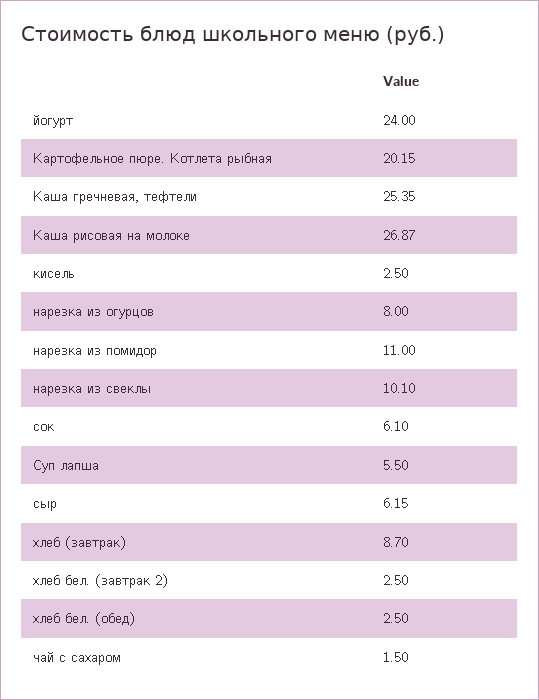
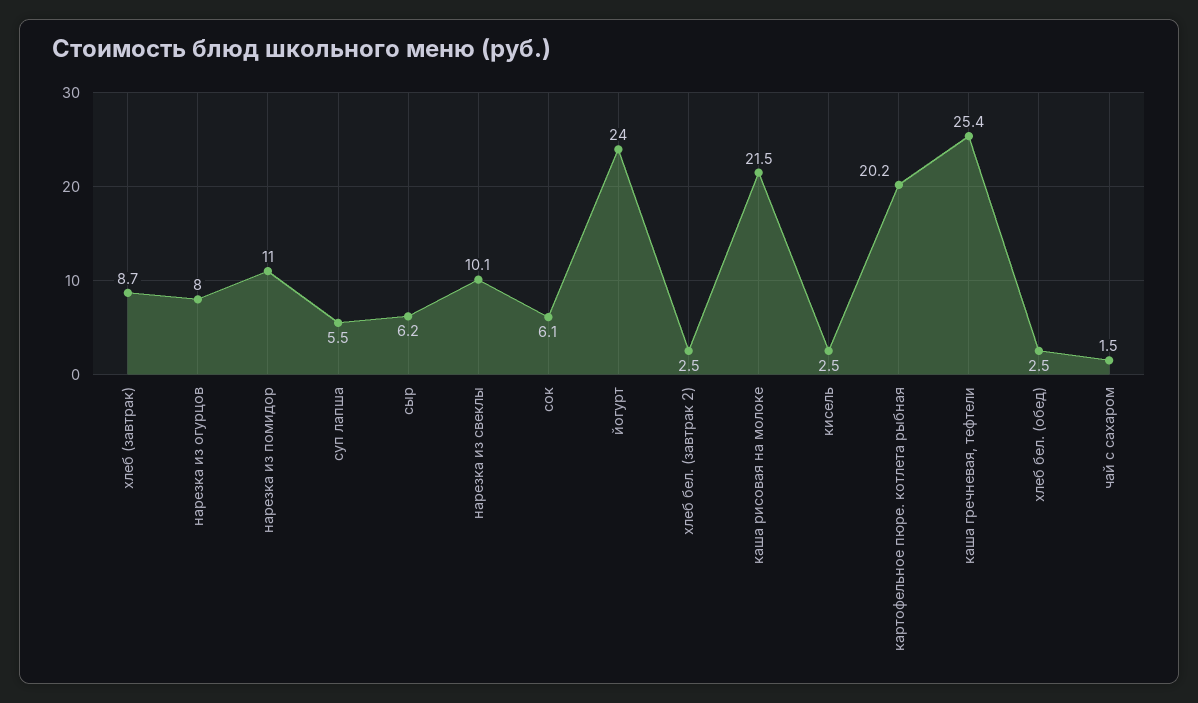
  {
    "йогурт": 24,
    "Картофельное пюре. Котлета рыбная": 20.15,
    "Каша гречневая, тефтели": 25.35,
-   "Каша рисовая на молоке": 26.87,
+   "Каша рисовая на молоке": 21.5,
    "кисель": 2.5,
    "нарезка из огурцов": 8,
    "нарезка из помидор": 11,
    "нарезка из свеклы": 10.1,
    "сок": 6.1,
    "Суп лапша": 5.5,
    "сыр": 6.15,
    "хлеб (завтрак)": 8.7,
    "хлеб бел. (завтрак 2)": 2.5,
    "хлеб бел. (обед)": 2.5,
    "чай с сахаром": 1.5
  }

